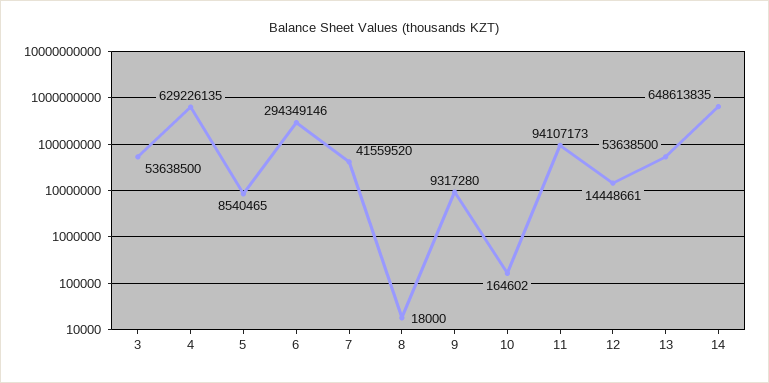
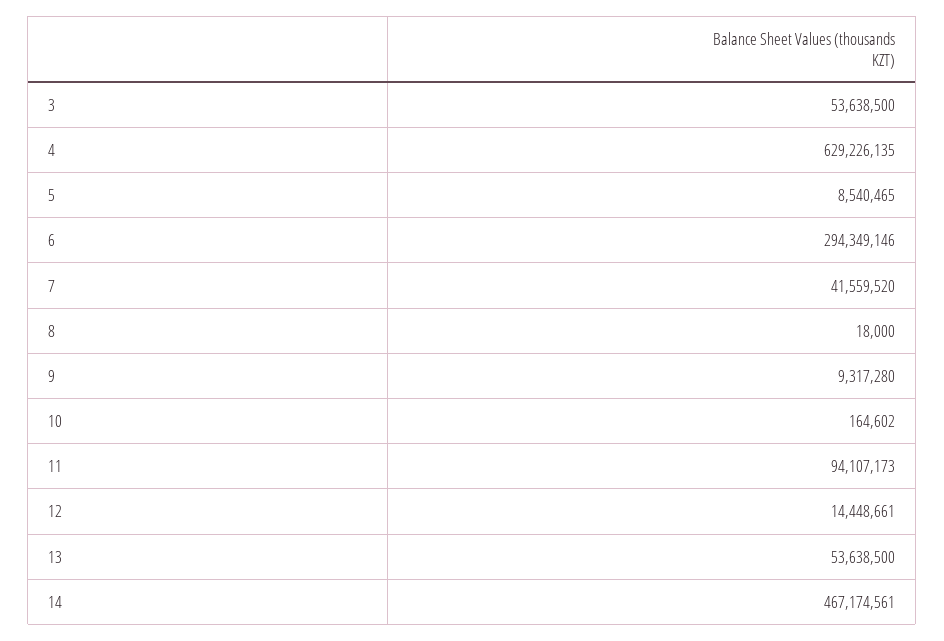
  {
    "3": 53638500,
    "4": 629226135,
    "5": 8540465,
    "6": 294349146,
    "7": 41559520,
    "8": 18000,
    "9": 9317280,
    "10": 164602,
    "11": 94107173,
    "12": 14448661,
    "13": 53638500,
-   "14": 648613835
+   "14": 467174561
  }

